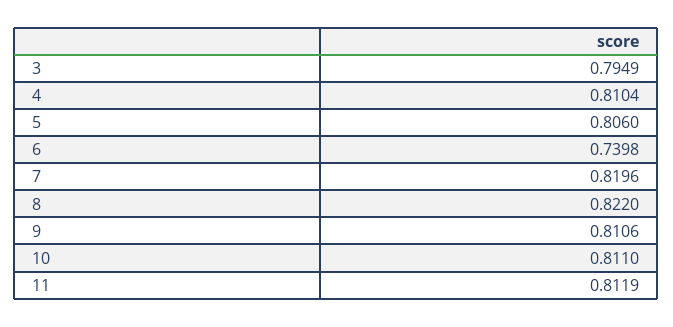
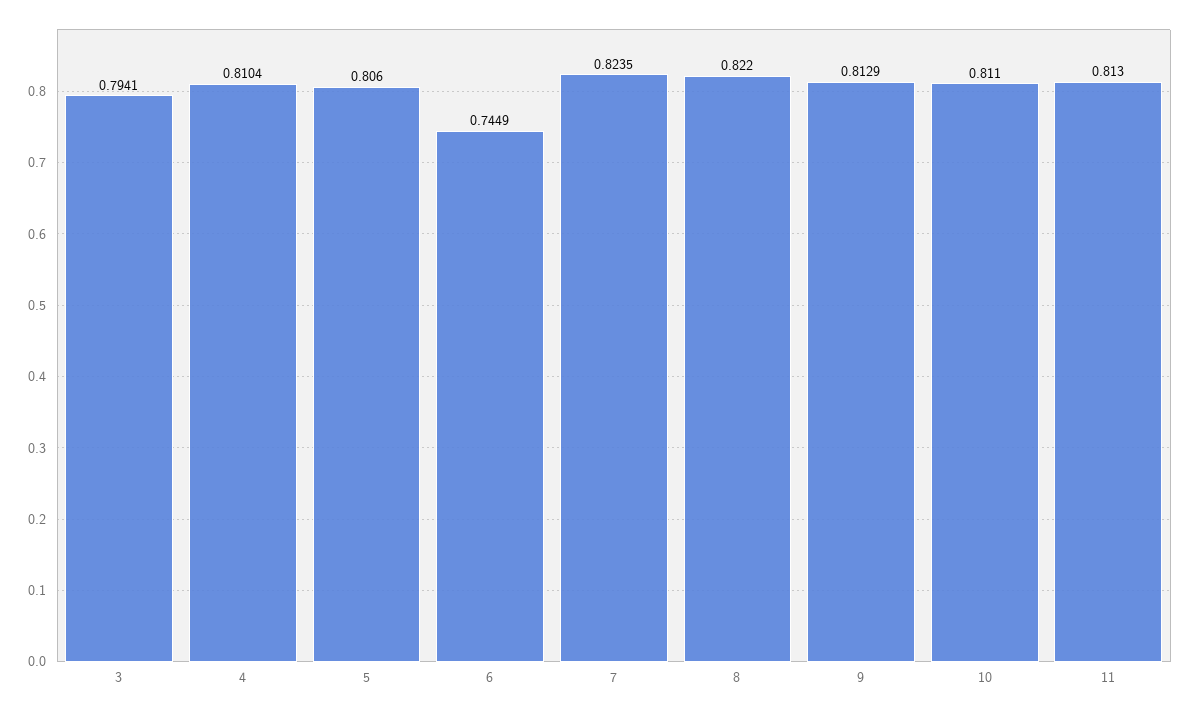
  {
-   "3": 0.7949,
+   "3": 0.7941,
    "4": 0.8104,
    "5": 0.806,
-   "6": 0.7398,
+   "6": 0.7449,
-   "7": 0.8196,
+   "7": 0.8235,
    "8": 0.822,
-   "9": 0.8106,
+   "9": 0.8129,
    "10": 0.811,
-   "11": 0.8119
+   "11": 0.813
  }

